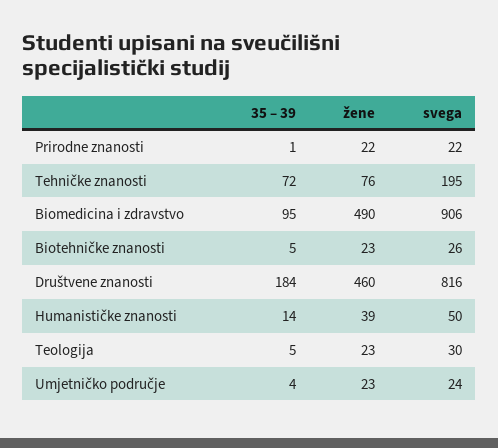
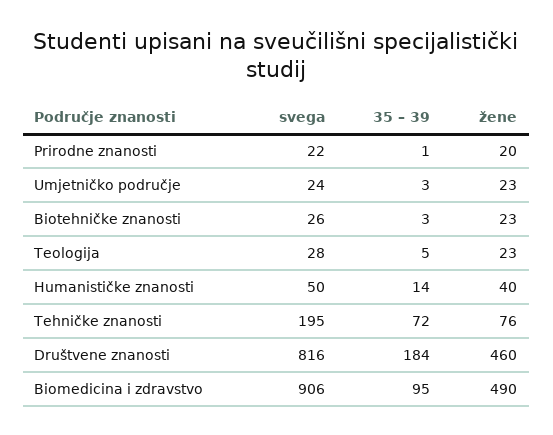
  {
    "35 – 39": {
      "Prirodne znanosti": 1,
      "Tehničke znanosti": 72,
      "Biomedicina i zdravstvo": 95,
-     "Biotehničke znanosti": 5,
+     "Biotehničke znanosti": 3,
      "Društvene znanosti": 184,
      "Humanističke znanosti": 14,
      "Teologija": 5,
-     "Umjetničko područje": 4
+     "Umjetničko područje": 3
    },
    "žene": {
-     "Prirodne znanosti": 22,
+     "Prirodne znanosti": 20,
      "Tehničke znanosti": 76,
      "Biomedicina i zdravstvo": 490,
      "Biotehničke znanosti": 23,
      "Društvene znanosti": 460,
-     "Humanističke znanosti": 39,
+     "Humanističke znanosti": 40,
      "Teologija": 23,
      "Umjetničko područje": 23
    },
    "svega": {
      "Prirodne znanosti": 22,
      "Tehničke znanosti": 195,
      "Biomedicina i zdravstvo": 906,
      "Biotehničke znanosti": 26,
      "Društvene znanosti": 816,
      "Humanističke znanosti": 50,
-     "Teologija": 30,
+     "Teologija": 28,
      "Umjetničko područje": 24
    }
  }

